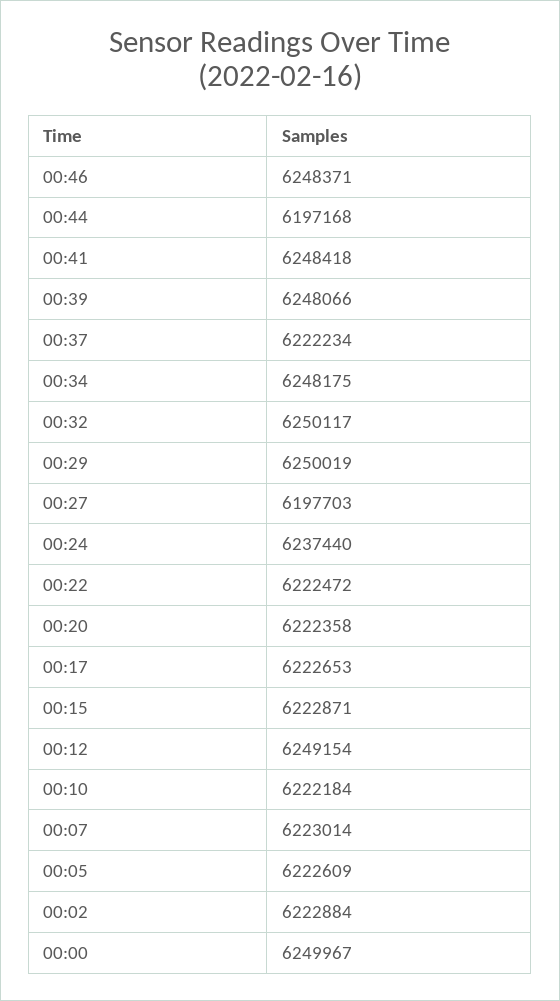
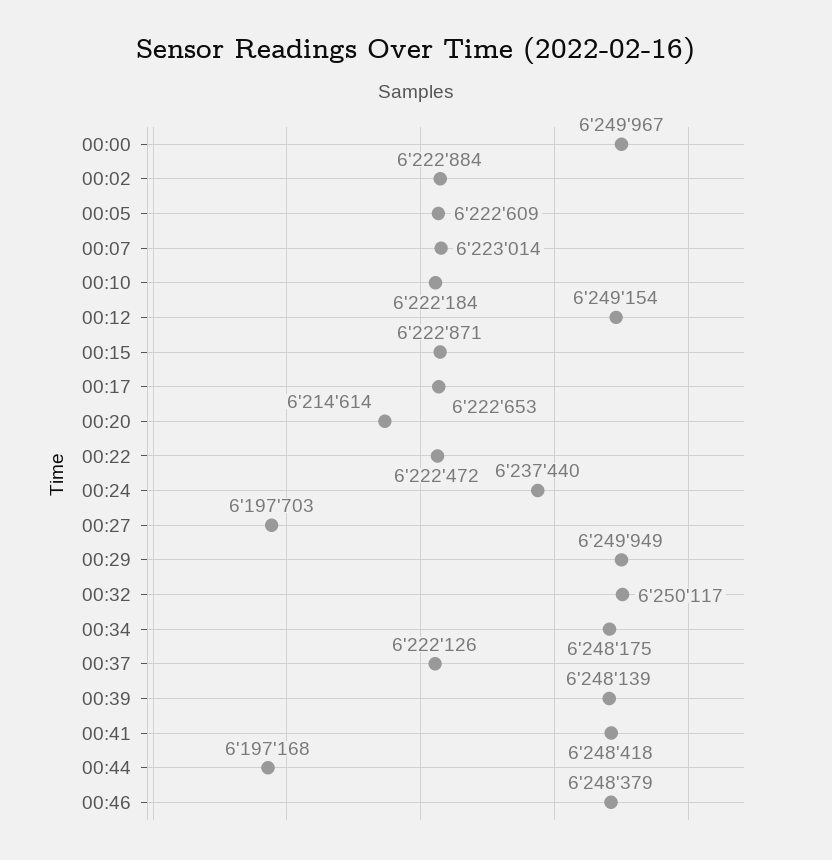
  {
-   "00:46": 6248371,
+   "00:46": 6248379,
    "00:44": 6197168,
    "00:41": 6248418,
-   "00:39": 6248066,
+   "00:39": 6248139,
-   "00:37": 6222234,
+   "00:37": 6222126,
    "00:34": 6248175,
    "00:32": 6250117,
-   "00:29": 6250019,
+   "00:29": 6249949,
    "00:27": 6197703,
    "00:24": 6237440,
    "00:22": 6222472,
-   "00:20": 6222358,
+   "00:20": 6214614,
    "00:17": 6222653,
    "00:15": 6222871,
    "00:12": 6249154,
    "00:10": 6222184,
    "00:07": 6223014,
    "00:05": 6222609,
    "00:02": 6222884,
    "00:00": 6249967
  }

